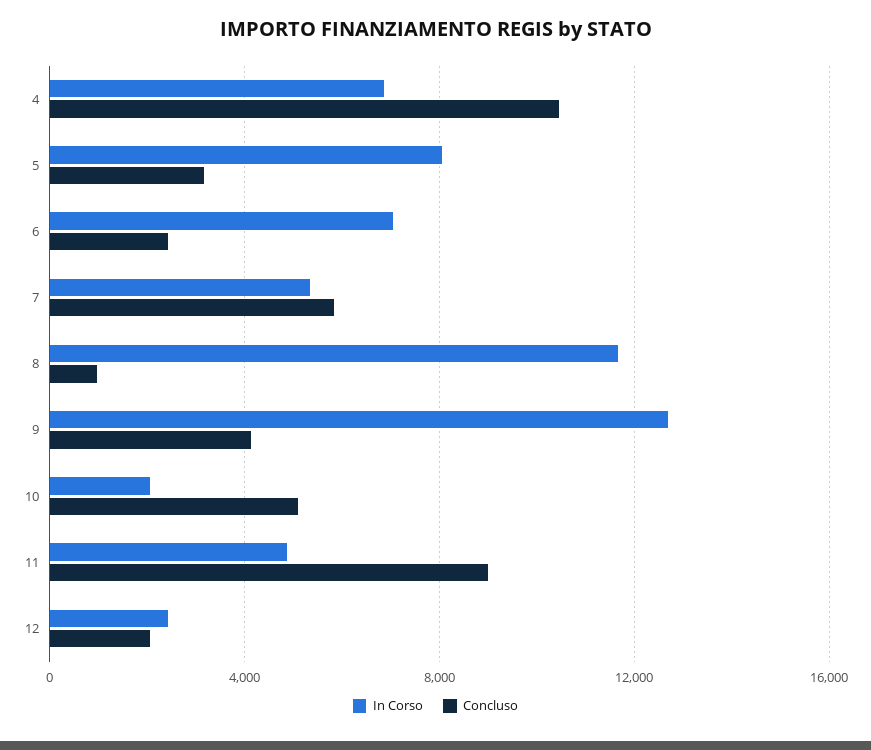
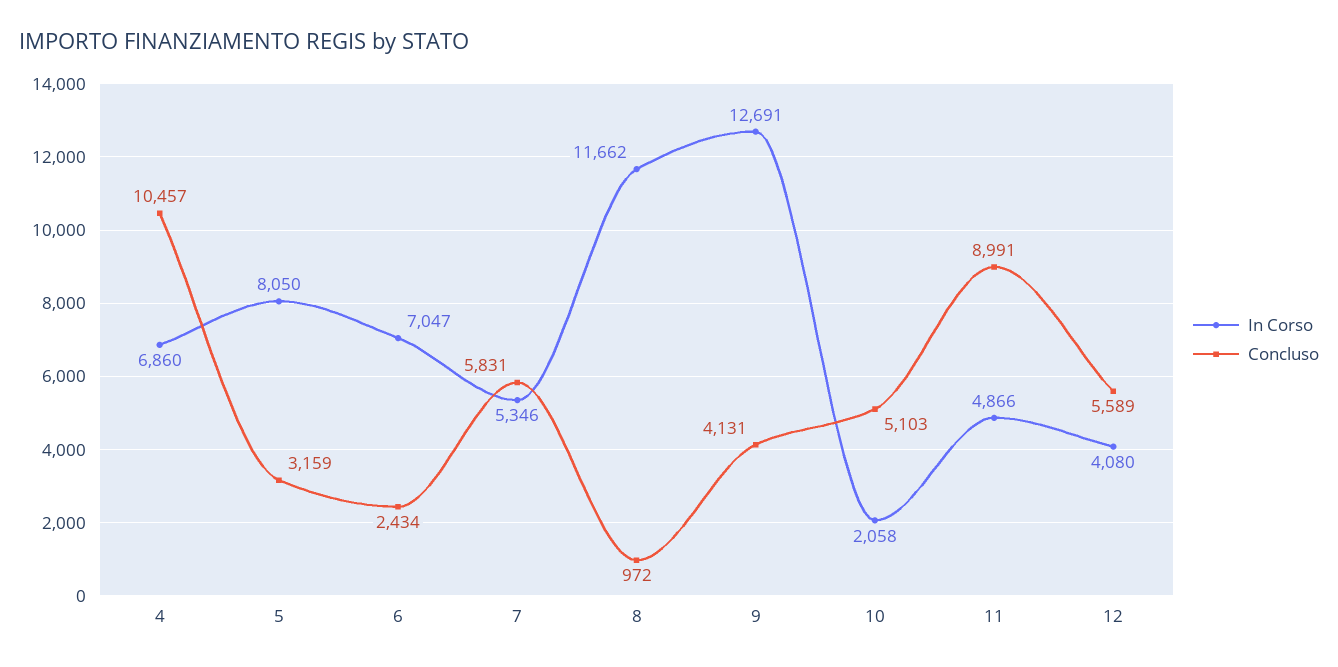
  {
    "In Corso": {
      "4": 6860,
      "5": 8050,
      "6": 7047,
      "7": 5346,
      "8": 11662,
      "9": 12691,
      "10": 2058,
      "11": 4866,
-     "12": 2500
+     "12": 4080
    },
    "Concluso": {
      "4": 10457,
      "5": 3159,
      "6": 2434,
      "7": 5831,
      "8": 972,
      "9": 4131,
      "10": 5103,
      "11": 8991,
-     "12": 2000
+     "12": 5589
    }
  }

